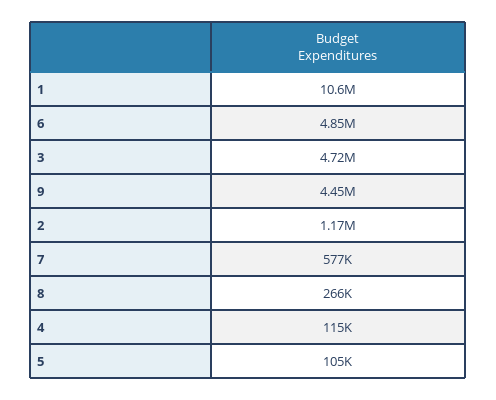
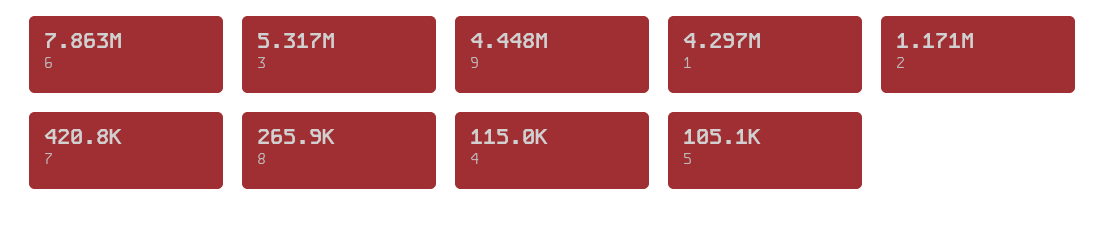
  {
-   "1": 10600000,
+   "1": 4297000,
-   "6": 4850000,
+   "6": 7863000,
-   "3": 4720000,
+   "3": 5317000,
    "9": 4448000,
    "2": 1171000,
-   "7": 577000,
+   "7": 420800,
    "8": 265900,
    "4": 115000,
    "5": 105100
  }

